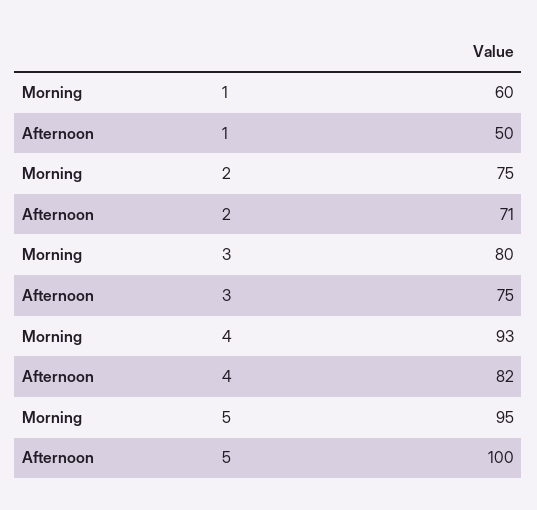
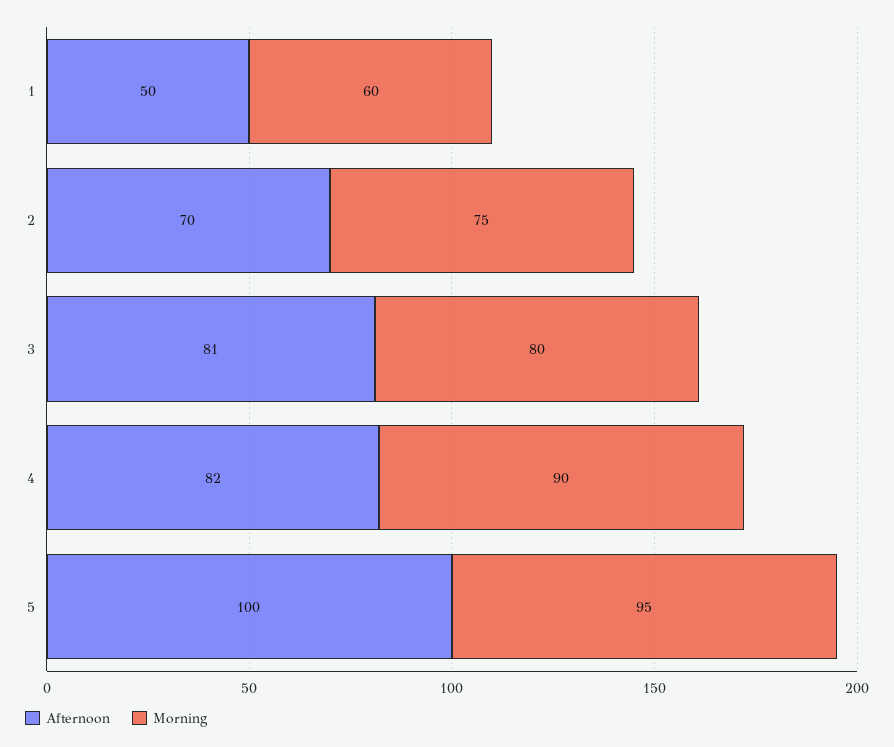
  {
    "Morning": {
      "1": 60,
      "2": 75,
      "3": 80,
-     "4": 93,
+     "4": 90,
      "5": 95
    },
    "Afternoon": {
      "1": 50,
-     "2": 71,
+     "2": 70,
-     "3": 75,
+     "3": 81,
      "4": 82,
      "5": 100
    }
  }

